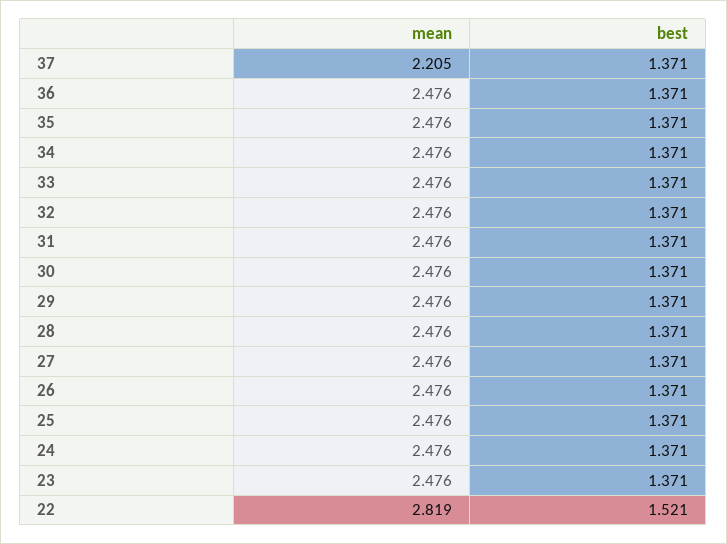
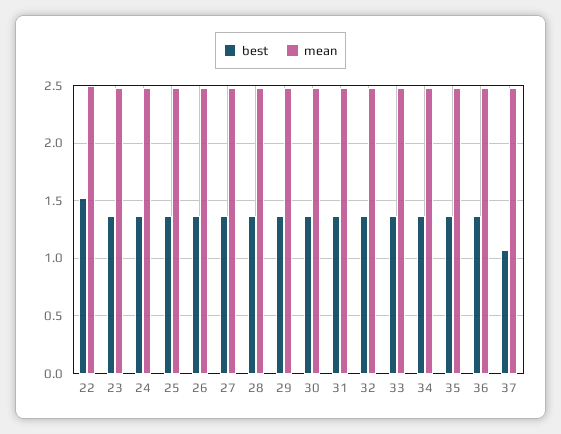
  {
    "mean": {
-     "37": 2.205,
+     "37": 2.5,
      "36": 2.476,
      "35": 2.476,
      "34": 2.476,
      "33": 2.476,
      "32": 2.476,
      "31": 2.476,
      "30": 2.476,
      "29": 2.476,
      "28": 2.476,
      "27": 2.476,
      "26": 2.476,
      "25": 2.476,
      "24": 2.476,
      "23": 2.476,
-     "22": 2.819
+     "22": 2.5
    },
    "best": {
-     "37": 1.371,
+     "37": 1.1,
      "36": 1.371,
      "35": 1.371,
      "34": 1.371,
      "33": 1.371,
      "32": 1.371,
      "31": 1.371,
      "30": 1.371,
      "29": 1.371,
      "28": 1.371,
      "27": 1.371,
      "26": 1.371,
      "25": 1.371,
      "24": 1.371,
      "23": 1.371,
      "22": 1.521
    }
  }

